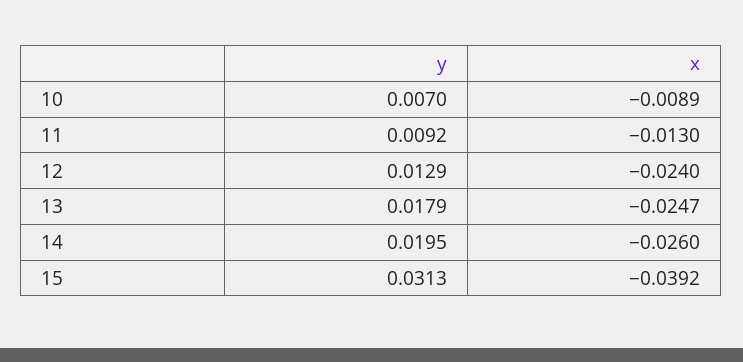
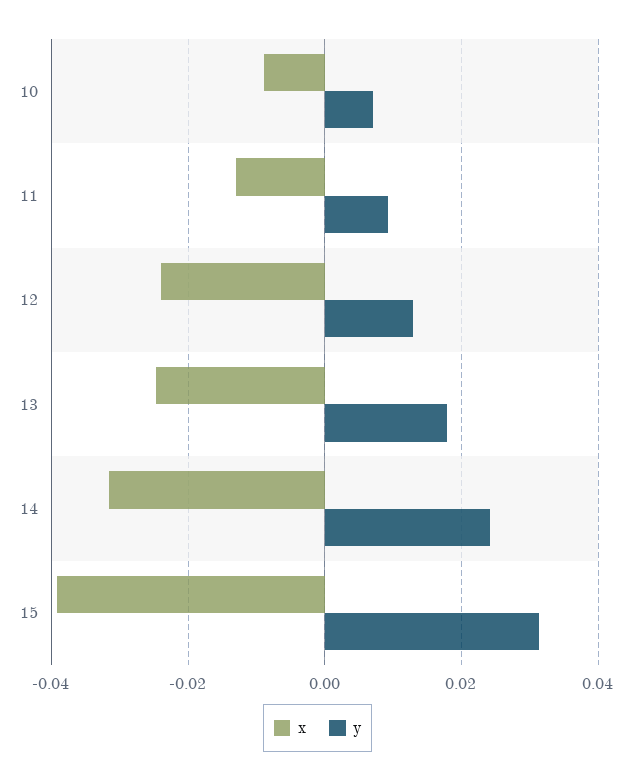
  {
    "y": {
      "10": 0.007,
      "11": 0.0092,
      "12": 0.0129,
      "13": 0.0179,
-     "14": 0.0195,
+     "14": 0.024,
      "15": 0.0313
    },
    "x": {
      "10": -0.0089,
      "11": -0.013,
      "12": -0.024,
      "13": -0.0247,
-     "14": -0.026,
+     "14": -0.032,
      "15": -0.0392
    }
  }

